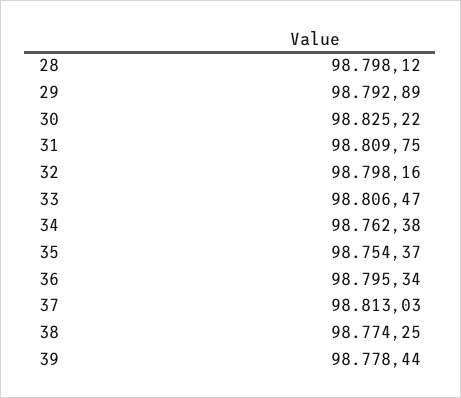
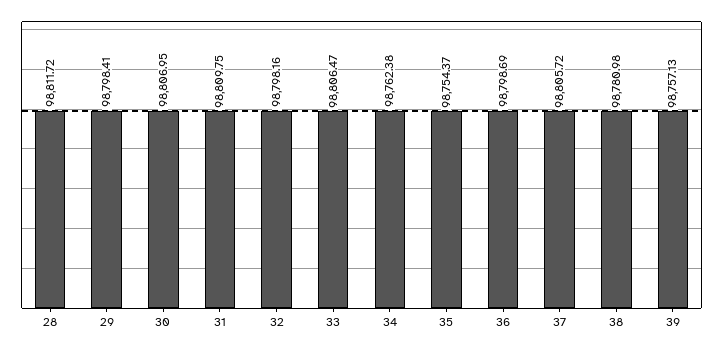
  {
-   "28": 98798.12,
+   "28": 98811.72,
-   "29": 98792.89,
+   "29": 98798.41,
-   "30": 98825.22,
+   "30": 98806.95,
    "31": 98809.75,
    "32": 98798.16,
    "33": 98806.47,
    "34": 98762.38,
    "35": 98754.37,
-   "36": 98795.34,
+   "36": 98798.69,
-   "37": 98813.03,
+   "37": 98805.72,
-   "38": 98774.25,
+   "38": 98780.98,
-   "39": 98778.44
+   "39": 98757.13
  }

